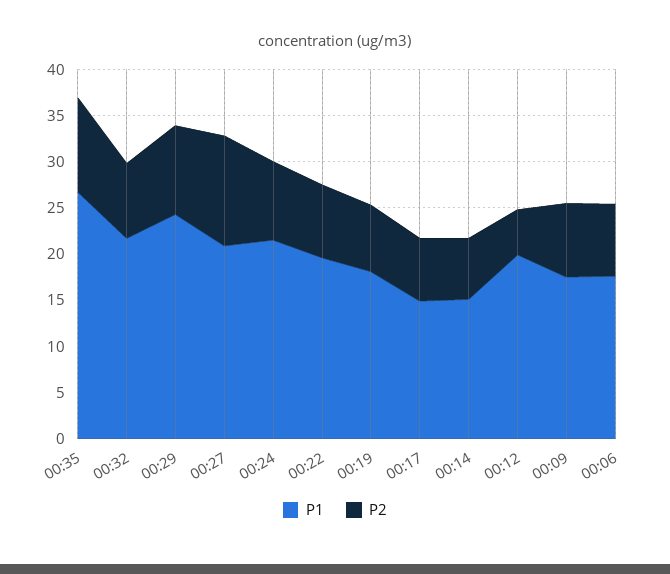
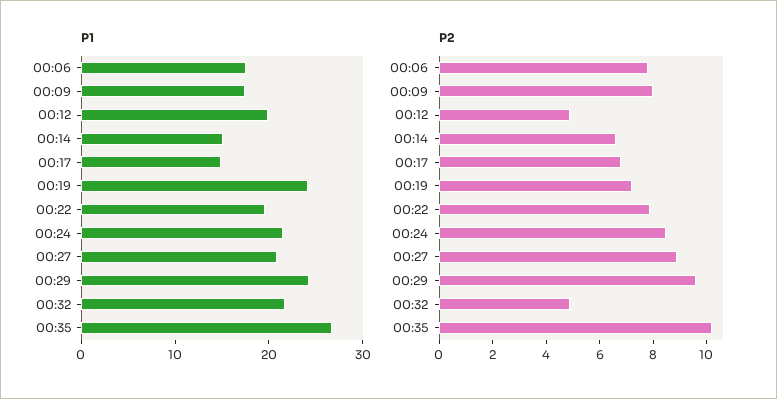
  {
    "P1": {
      "00:35": 27,
      "00:32": 22,
      "00:29": 24,
      "00:27": 21,
      "00:24": 22,
      "00:22": 20,
-     "00:19": 18,
+     "00:19": 24,
      "00:17": 15,
      "00:14": 15,
      "00:12": 20,
      "00:09": 18,
      "00:06": 18
    },
    "P2": {
      "00:35": 10,
-     "00:32": 8,
+     "00:32": 5,
      "00:29": 9.5,
-     "00:27": 12,
+     "00:27": 9,
      "00:24": 8.5,
      "00:22": 8,
      "00:19": 7,
      "00:17": 7,
      "00:14": 6.5,
      "00:12": 5,
      "00:09": 8,
      "00:06": 8
    }
  }

